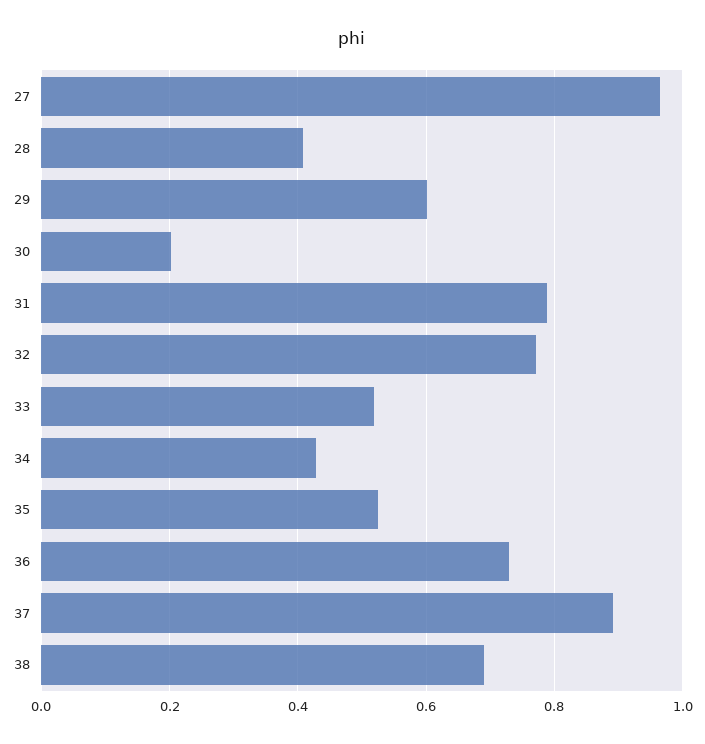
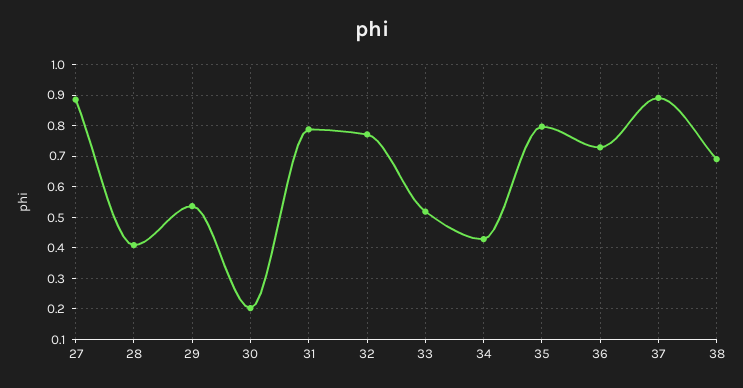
  {
-   "27": 0.96,
+   "27": 0.88,
    "28": 0.4,
-   "29": 0.6,
+   "29": 0.54,
    "30": 0.2,
    "31": 0.78,
    "32": 0.78,
    "33": 0.52,
    "34": 0.42,
-   "35": 0.52,
+   "35": 0.8,
    "36": 0.72,
    "37": 0.9,
    "38": 0.7
  }

